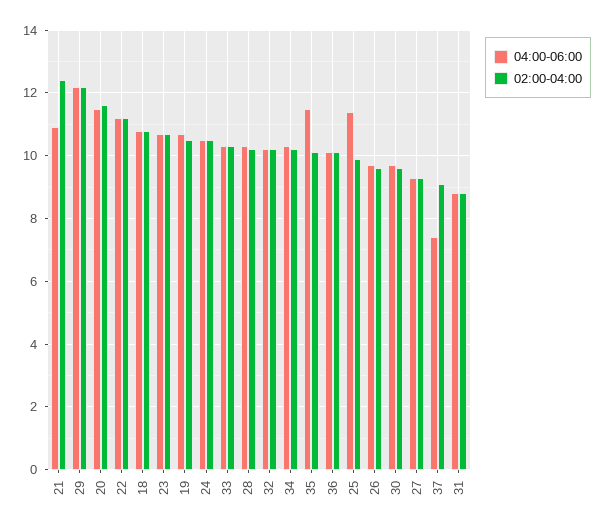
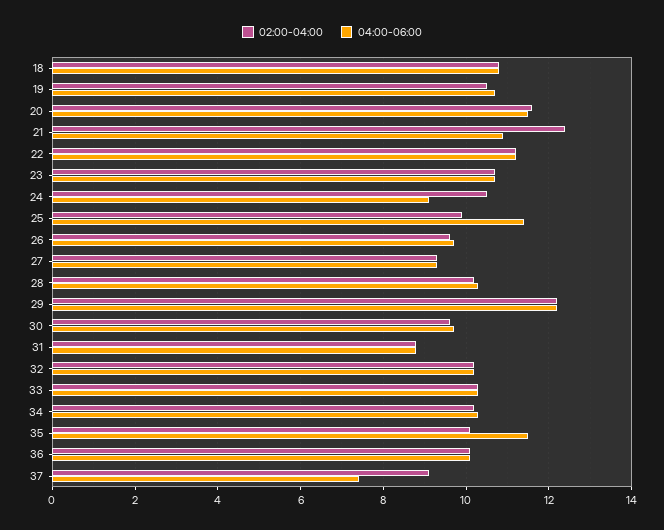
  {
    "04:00-06:00": {
      "21": 11,
      "29": 12,
      "20": 11.5,
      "22": 11,
      "18": 11,
      "23": 10.5,
      "19": 10.5,
-     "24": 10.5,
+     "24": 9,
      "33": 10.5,
      "28": 10.5,
      "32": 10,
      "34": 10.5,
      "35": 11.5,
      "36": 10,
      "25": 11.5,
      "26": 9.5,
      "30": 9.5,
      "27": 9.5,
      "37": 7.5,
      "31": 9
    },
    "02:00-04:00": {
      "21": 12.5,
      "29": 12,
      "20": 11.5,
      "22": 11,
      "18": 11,
      "23": 10.5,
      "19": 10.5,
      "24": 10.5,
      "33": 10.5,
      "28": 10,
      "32": 10,
      "34": 10,
      "35": 10,
      "36": 10,
      "25": 10,
      "26": 9.5,
      "30": 9.5,
      "27": 9.5,
      "37": 9,
      "31": 9
    }
  }

